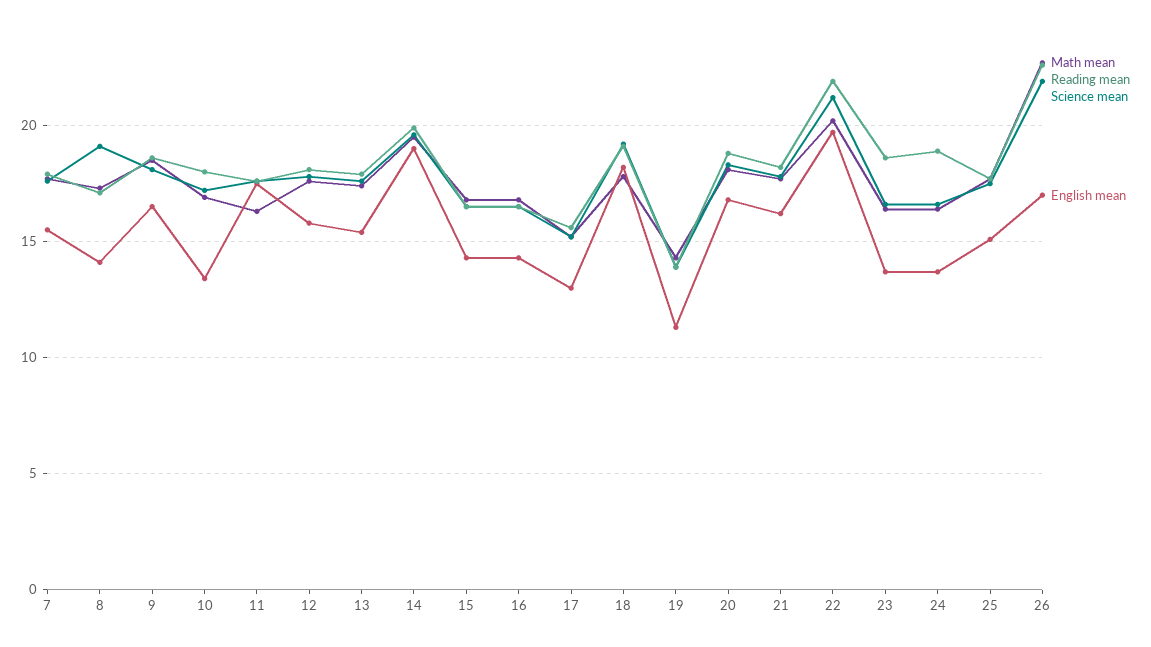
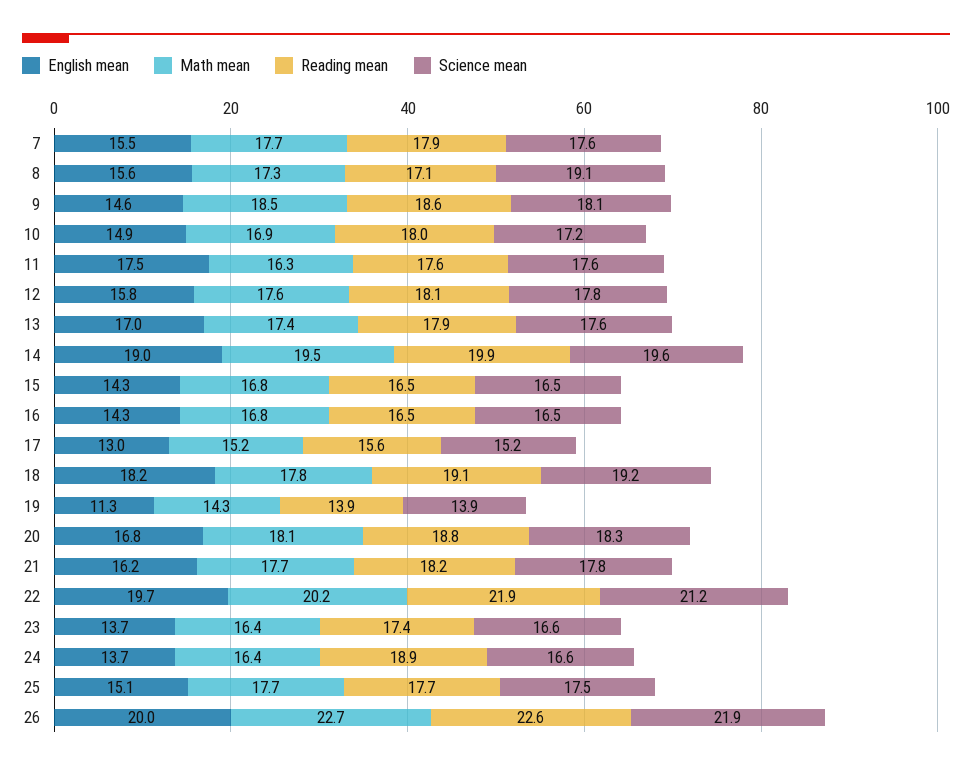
  {
    "Math mean": {
      "7": 17.7,
      "8": 17.3,
      "9": 18.5,
      "10": 16.9,
      "11": 16.3,
      "12": 17.6,
      "13": 17.4,
      "14": 19.5,
      "15": 16.8,
      "16": 16.8,
      "17": 15.2,
      "18": 17.8,
      "19": 14.3,
      "20": 18.1,
      "21": 17.7,
      "22": 20.2,
      "23": 16.4,
      "24": 16.4,
      "25": 17.7,
      "26": 22.7
    },
    "Reading mean": {
      "7": 17.9,
      "8": 17.1,
      "9": 18.6,
      "10": 18,
      "11": 17.6,
      "12": 18.1,
      "13": 17.9,
      "14": 19.9,
      "15": 16.5,
      "16": 16.5,
      "17": 15.6,
      "18": 19.1,
      "19": 13.9,
      "20": 18.8,
      "21": 18.2,
      "22": 21.9,
-     "23": 18.5,
+     "23": 17.4,
      "24": 18.9,
      "25": 17.7,
      "26": 22.6
    },
    "Science mean": {
      "7": 17.6,
      "8": 19.1,
      "9": 18.1,
      "10": 17.2,
      "11": 17.6,
      "12": 17.8,
      "13": 17.6,
      "14": 19.6,
      "15": 16.5,
      "16": 16.5,
      "17": 15.2,
      "18": 19.2,
      "19": 13.9,
      "20": 18.3,
      "21": 17.8,
      "22": 21.2,
      "23": 16.6,
      "24": 16.6,
      "25": 17.5,
      "26": 21.9
    },
    "English mean": {
      "7": 15.5,
-     "8": 14,
+     "8": 15.6,
-     "9": 16.5,
+     "9": 14.6,
-     "10": 13.5,
+     "10": 14.9,
      "11": 17.5,
      "12": 15.8,
-     "13": 15.5,
+     "13": 17,
      "14": 19,
      "15": 14.3,
      "16": 14.3,
      "17": 13,
      "18": 18.2,
      "19": 11.3,
      "20": 16.8,
      "21": 16.2,
      "22": 19.7,
      "23": 13.7,
      "24": 13.7,
      "25": 15.1,
-     "26": 17
+     "26": 20
    }
  }

